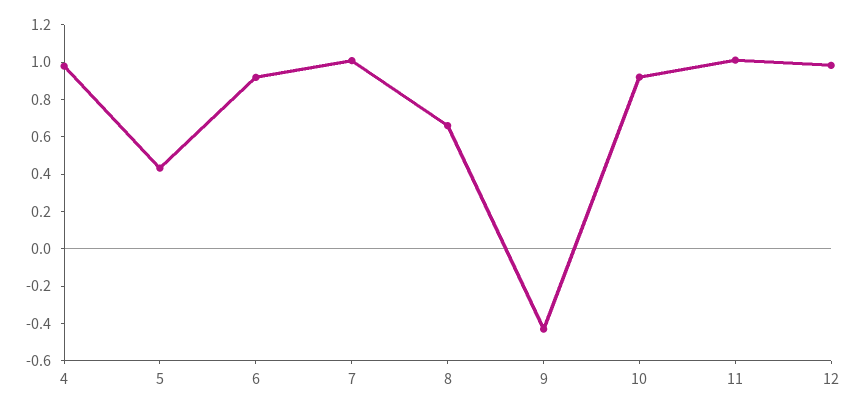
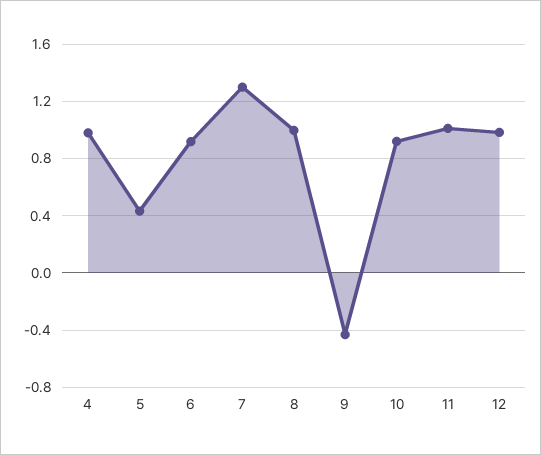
  {
    "4": 1,
    "5": 0.45,
    "6": 0.9,
-   "7": 1,
+   "7": 1.3,
-   "8": 0.65,
+   "8": 1,
    "9": -0.45,
    "10": 0.9,
    "11": 1,
    "12": 1
  }

